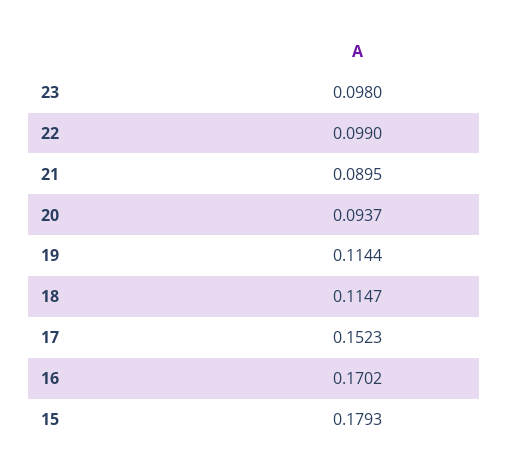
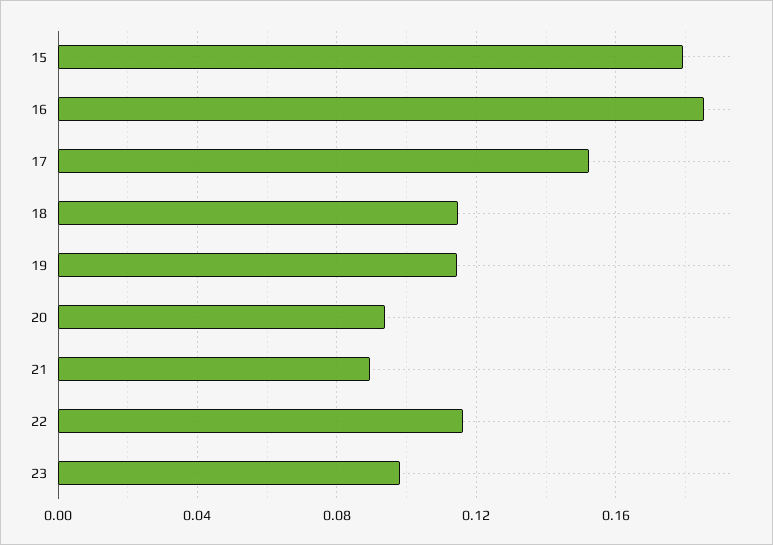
  {
    "23": 0.098,
-   "22": 0.099,
+   "22": 0.115,
    "21": 0.0895,
    "20": 0.0937,
    "19": 0.1144,
    "18": 0.1147,
    "17": 0.1523,
-   "16": 0.1702,
+   "16": 0.185,
    "15": 0.1793
  }

